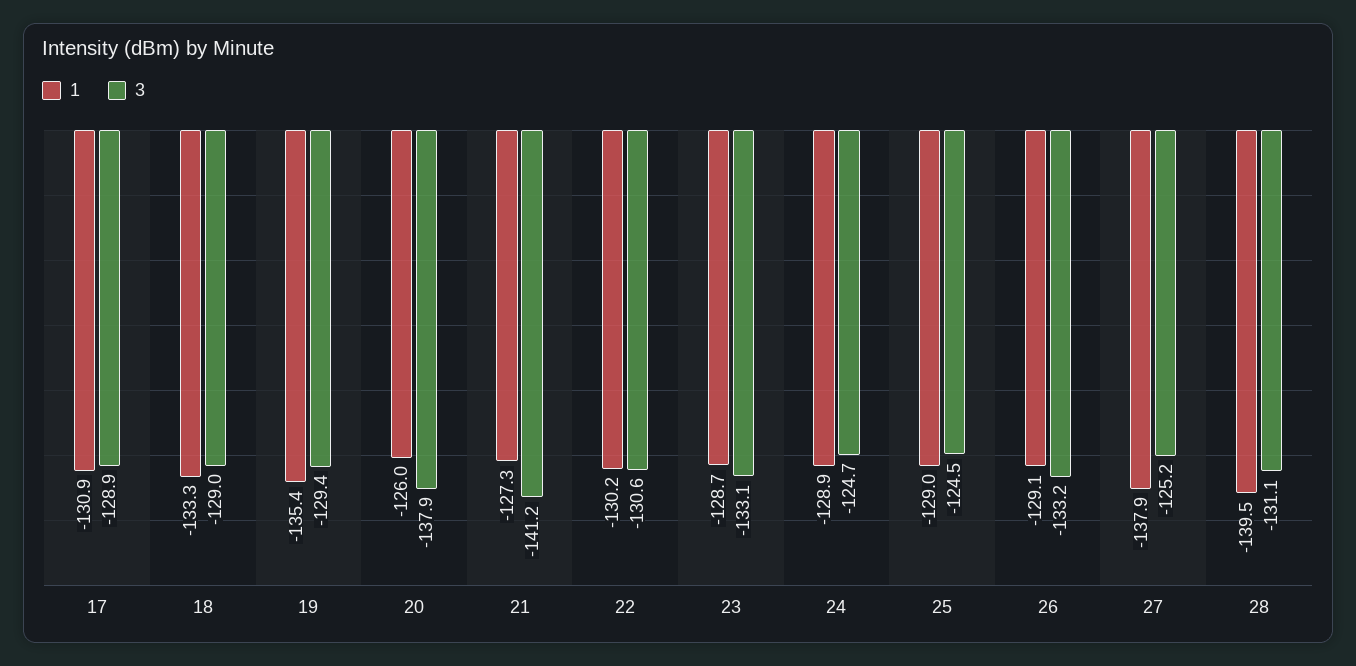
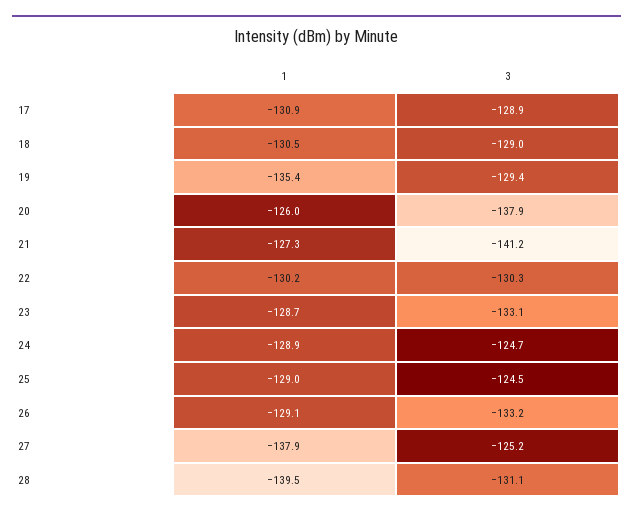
  {
    "1": {
      "17": -130.9,
-     "18": -133.3,
+     "18": -130.5,
      "19": -135.4,
      "20": -126,
      "21": -127.3,
      "22": -130.2,
      "23": -128.7,
      "24": -128.9,
      "25": -129,
      "26": -129.1,
      "27": -137.9,
      "28": -139.5
    },
    "3": {
      "17": -128.9,
      "18": -129,
      "19": -129.4,
      "20": -137.9,
      "21": -141.2,
-     "22": -130.6,
+     "22": -130.3,
      "23": -133.1,
      "24": -124.7,
      "25": -124.5,
      "26": -133.2,
      "27": -125.2,
      "28": -131.1
    }
  }

